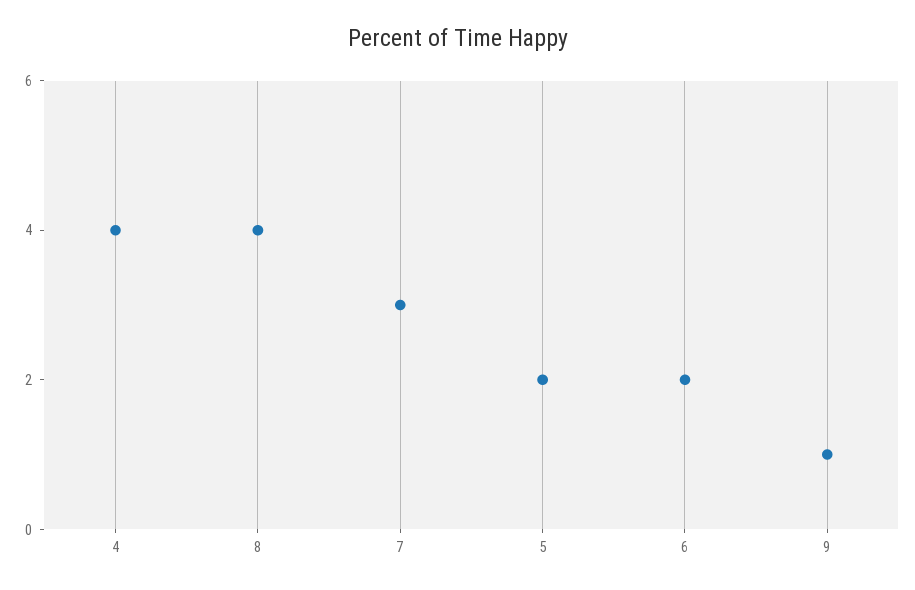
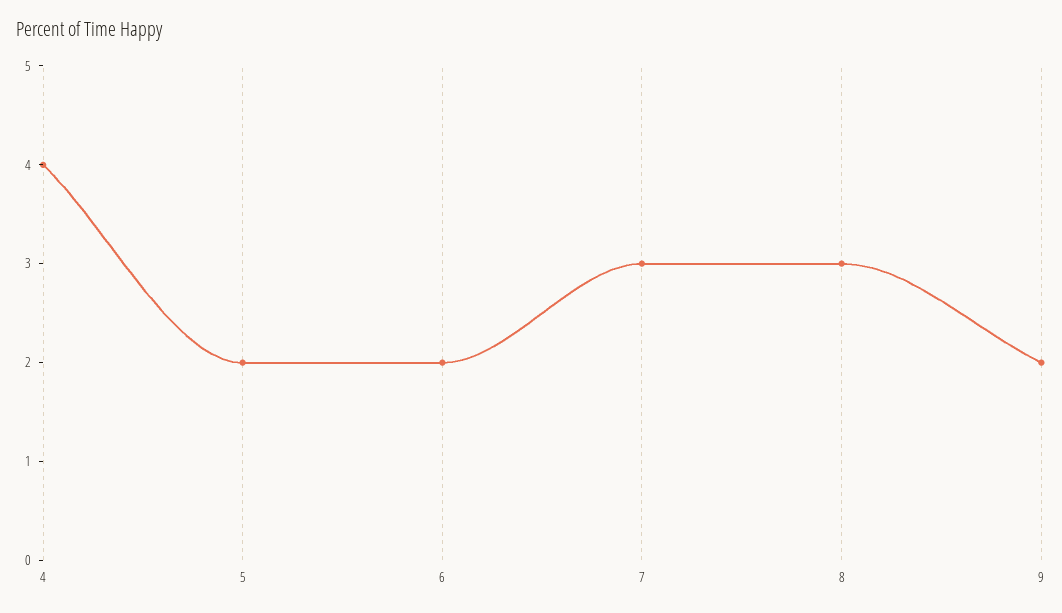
  {
    "4": 4,
-   "8": 4,
+   "8": 3,
    "7": 3,
    "5": 2,
    "6": 2,
-   "9": 1
+   "9": 2
  }

